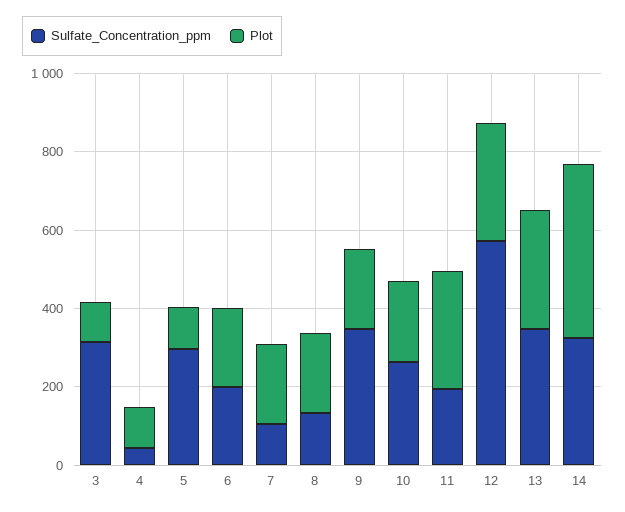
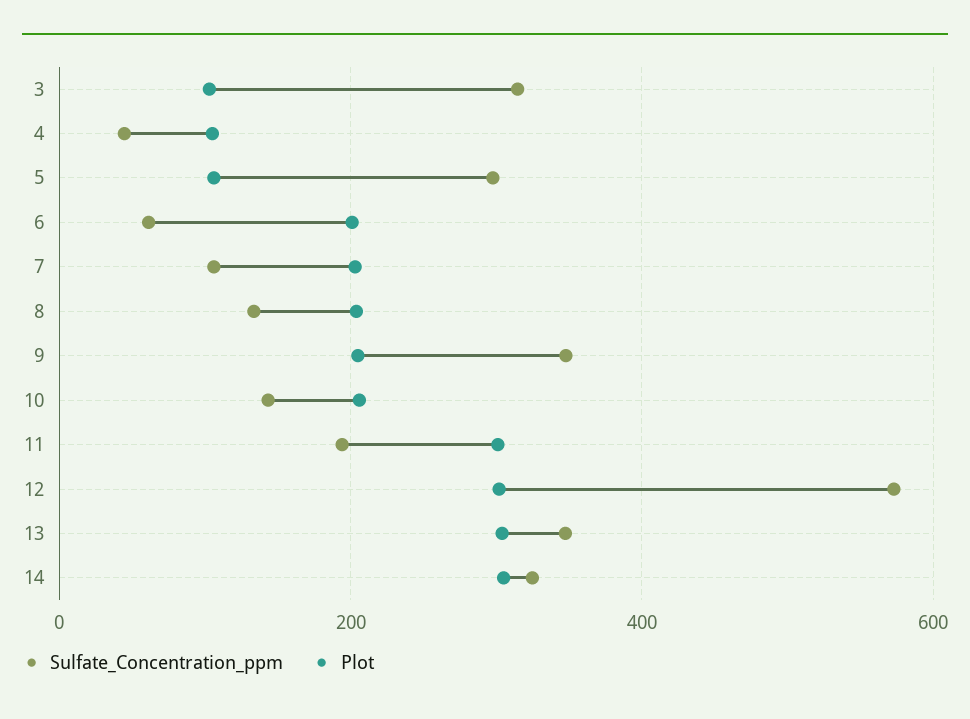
  {
    "Sulfate_Concentration_ppm": {
      "3": 320,
      "4": 40,
      "5": 300,
-     "6": 200,
+     "6": 60,
      "7": 100,
      "8": 140,
      "9": 340,
-     "10": 250,
+     "10": 140,
      "11": 200,
      "12": 580,
      "13": 340,
      "14": 320
    },
    "Plot": {
      "3": 100,
      "4": 100,
      "5": 100,
      "6": 200,
      "7": 200,
      "8": 200,
      "9": 200,
      "10": 200,
      "11": 300,
      "12": 300,
      "13": 300,
-     "14": 450
+     "14": 300
    }
  }

